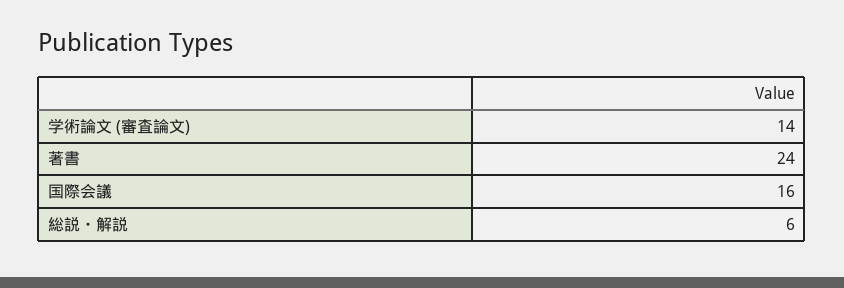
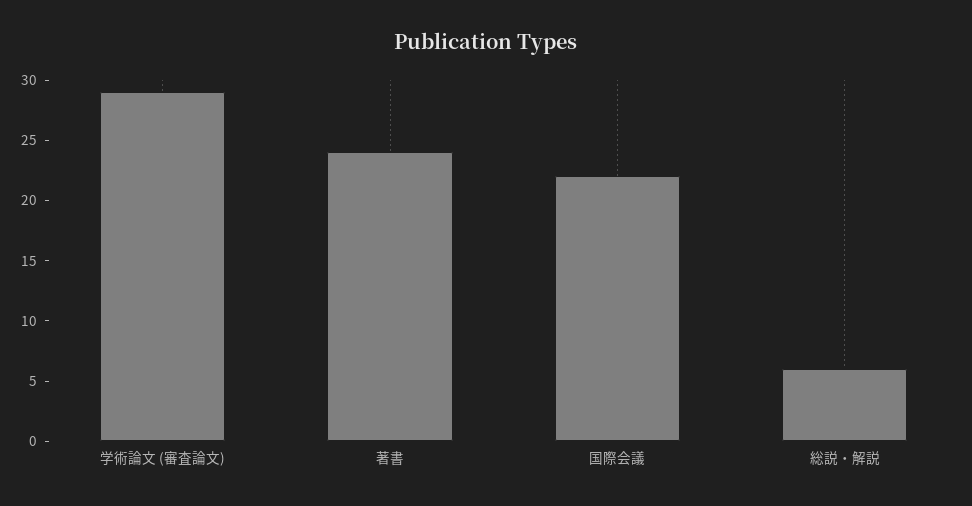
  {
-   "学術論文 (審査論文)": 14,
+   "学術論文 (審査論文)": 29,
    "著書": 24,
-   "国際会議": 16,
+   "国際会議": 22,
    "総説・解説": 6
  }

